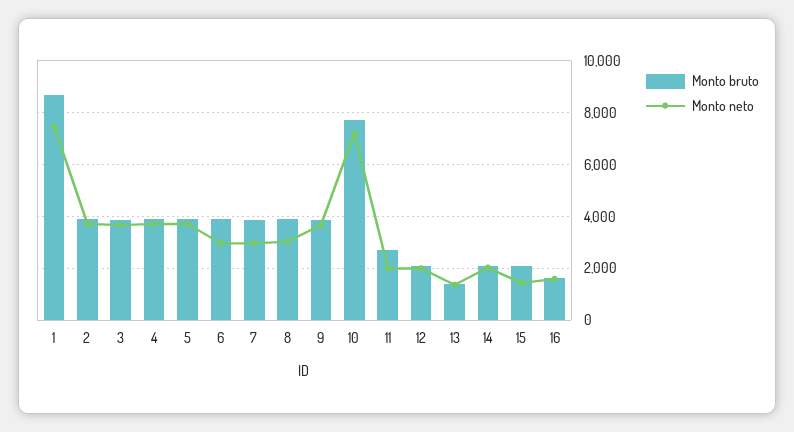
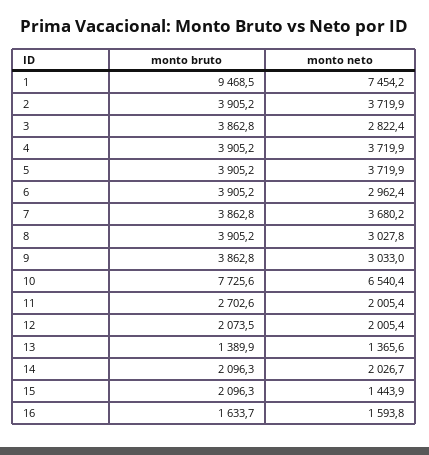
  {
    "Monto bruto": {
-     "1": 8750,
+     "1": 9468.5,
      "2": 3905.2,
      "3": 3862.8,
      "4": 3905.2,
      "5": 3905.2,
      "6": 3905.2,
      "7": 3862.8,
      "8": 3905.2,
      "9": 3862.8,
      "10": 7725.6,
      "11": 2702.6,
      "12": 2073.5,
      "13": 1389.9,
      "14": 2096.3,
      "15": 2096.3,
      "16": 1633.7
    },
    "Monto neto": {
      "1": 7454.2,
      "2": 3719.9,
-     "3": 3750,
+     "3": 2822.4,
      "4": 3719.9,
      "5": 3719.9,
      "6": 2962.4,
-     "7": 3000,
+     "7": 3680.2,
      "8": 3027.8,
-     "9": 3750,
+     "9": 3033,
-     "10": 7250,
+     "10": 6540.4,
      "11": 2005.4,
      "12": 2005.4,
      "13": 1365.6,
      "14": 2026.7,
      "15": 1443.9,
      "16": 1593.8
    }
  }

